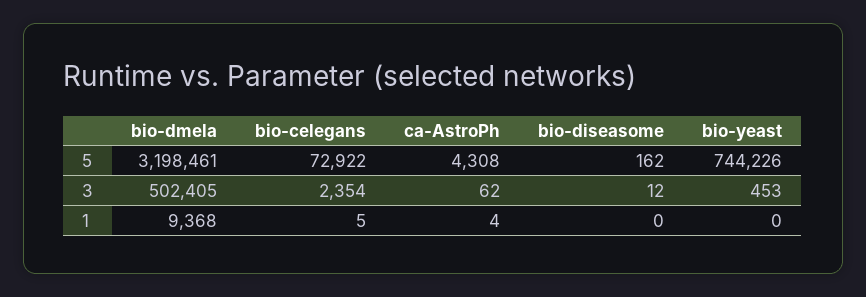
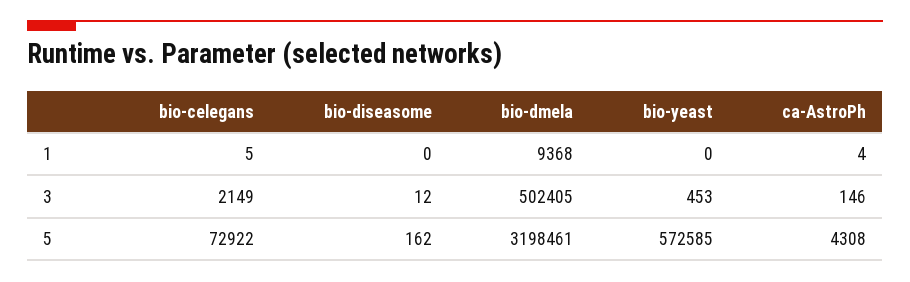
  {
    "bio-dmela": {
      "5": 3198461,
      "3": 502405,
      "1": 9368
    },
    "bio-celegans": {
      "5": 72922,
-     "3": 2354,
+     "3": 2149,
      "1": 5
    },
    "ca-AstroPh": {
      "5": 4308,
-     "3": 62,
+     "3": 146,
      "1": 4
    },
    "bio-diseasome": {
      "5": 162,
      "3": 12,
      "1": 0
    },
    "bio-yeast": {
-     "5": 744226,
+     "5": 572585,
      "3": 453,
      "1": 0
    }
  }

